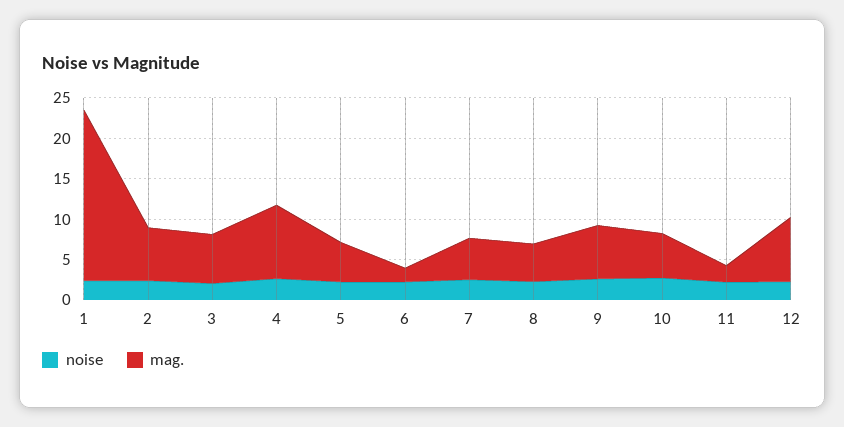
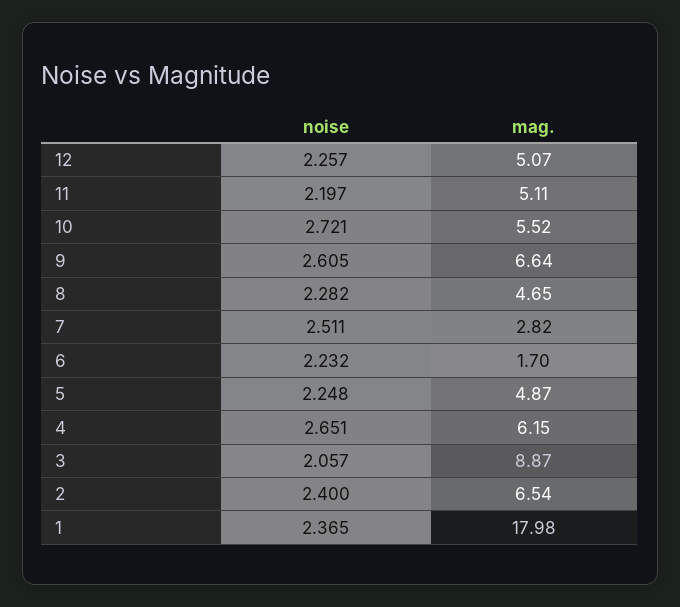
  {
    "noise": {
      "1": 2.365,
      "2": 2.4,
      "3": 2.057,
      "4": 2.651,
      "5": 2.248,
      "6": 2.232,
      "7": 2.511,
      "8": 2.282,
      "9": 2.605,
      "10": 2.721,
      "11": 2.197,
      "12": 2.257
    },
    "mag.": {
-     "1": 21,
+     "1": 17.98,
      "2": 6.54,
-     "3": 6,
+     "3": 8.87,
-     "4": 9,
+     "4": 6.15,
      "5": 4.87,
      "6": 1.7,
-     "7": 5,
+     "7": 2.82,
      "8": 4.65,
      "9": 6.64,
      "10": 5.52,
-     "11": 2,
+     "11": 5.11,
-     "12": 8
+     "12": 5.07
    }
  }

